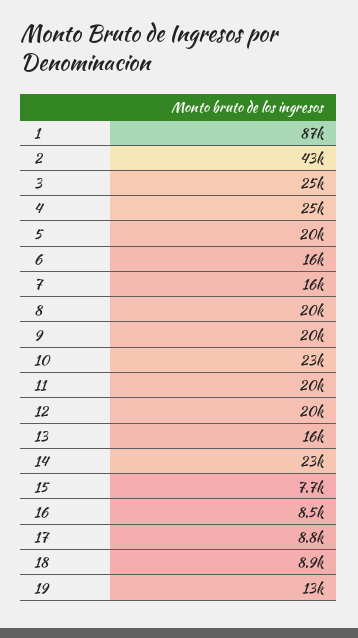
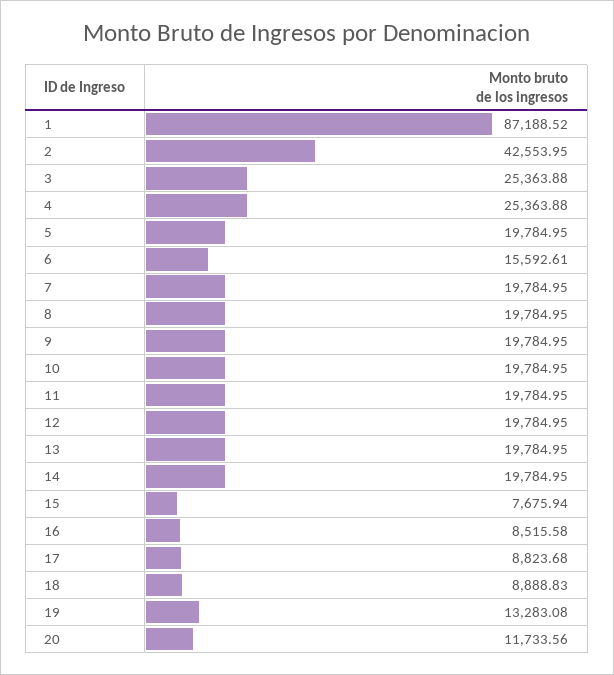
  {
    "1": 87188.52,
    "2": 42553.95,
    "3": 25363.88,
    "4": 25363.88,
    "5": 19784.95,
    "6": 15592.61,
-   "7": 16000,
+   "7": 19784.95,
    "8": 19784.95,
    "9": 19784.95,
-   "10": 23000,
+   "10": 19784.95,
    "11": 19784.95,
    "12": 19784.95,
-   "13": 16000,
+   "13": 19784.95,
-   "14": 23000,
+   "14": 19784.95,
    "15": 7675.94,
    "16": 8515.58,
    "17": 8823.68,
    "18": 8888.83,
-   "19": 13283.08
+   "19": 13283.08,
+   "20": 11733.56
  }

